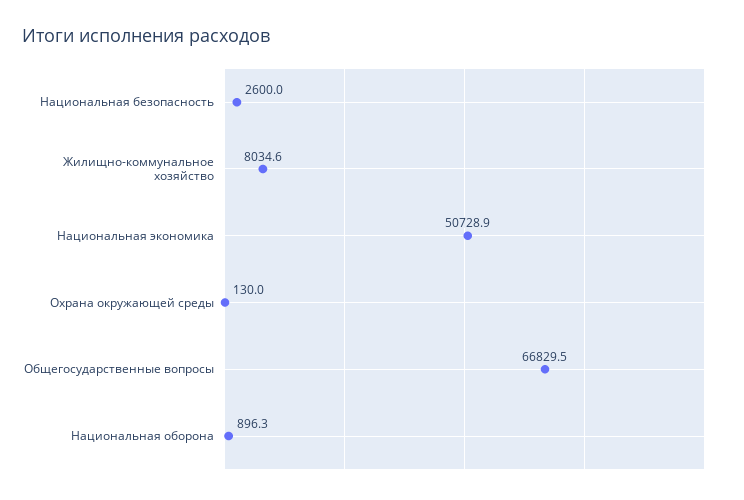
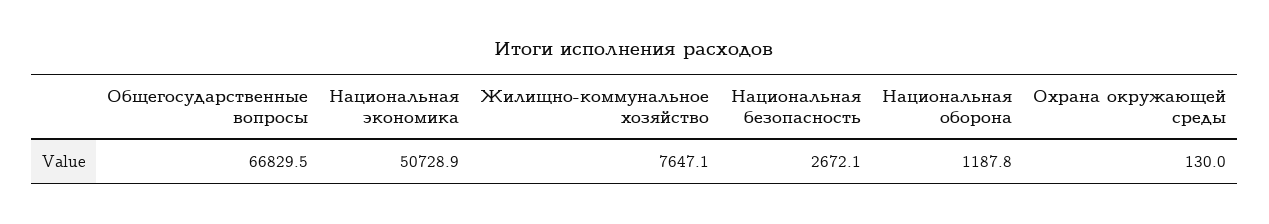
  {
-   "Национальная безопасность": 2600,
+   "Национальная безопасность": 2672.1,
-   "Жилищно-коммунальное хозяйство": 8034.6,
+   "Жилищно-коммунальное хозяйство": 7647.1,
    "Национальная экономика": 50728.9,
    "Охрана окружающей среды": 130,
    "Общегосударственные вопросы": 66829.5,
-   "Национальная оборона": 896.3
+   "Национальная оборона": 1187.8
  }

